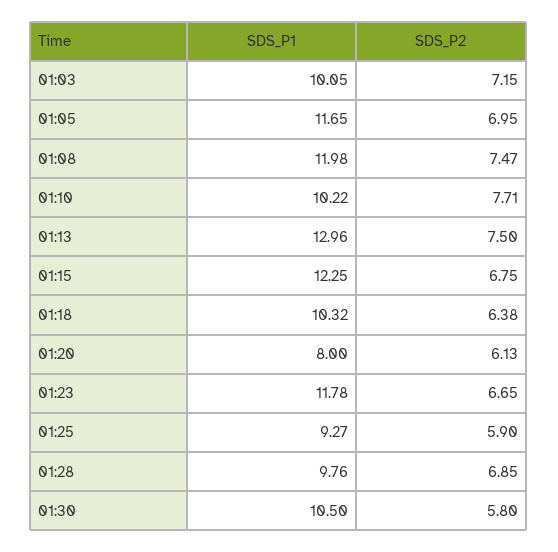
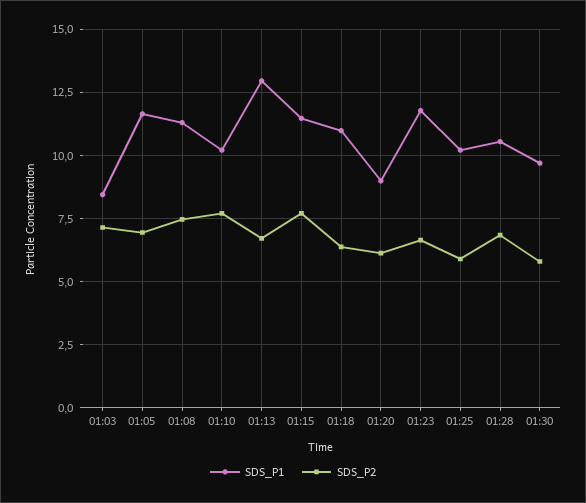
  {
    "SDS_P1": {
-     "01:03": 10.05,
+     "01:03": 8.5,
      "01:05": 11.65,
-     "01:08": 11.98,
+     "01:08": 11.25,
      "01:10": 10.22,
      "01:13": 12.96,
-     "01:15": 12.25,
+     "01:15": 11.5,
-     "01:18": 10.32,
+     "01:18": 11,
-     "01:20": 8,
+     "01:20": 9,
      "01:23": 11.78,
-     "01:25": 9.27,
+     "01:25": 10.25,
-     "01:28": 9.76,
+     "01:28": 10.5,
-     "01:30": 10.5
+     "01:30": 9.75
    },
    "SDS_P2": {
      "01:03": 7.15,
      "01:05": 6.95,
      "01:08": 7.47,
      "01:10": 7.71,
-     "01:13": 7.5,
+     "01:13": 6.75,
-     "01:15": 6.75,
+     "01:15": 7.75,
      "01:18": 6.38,
      "01:20": 6.13,
      "01:23": 6.65,
      "01:25": 5.9,
      "01:28": 6.85,
      "01:30": 5.8
    }
  }

